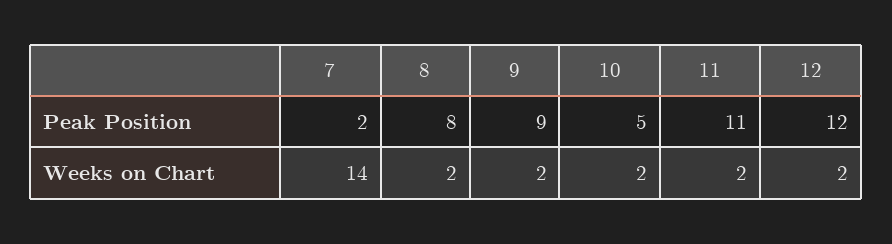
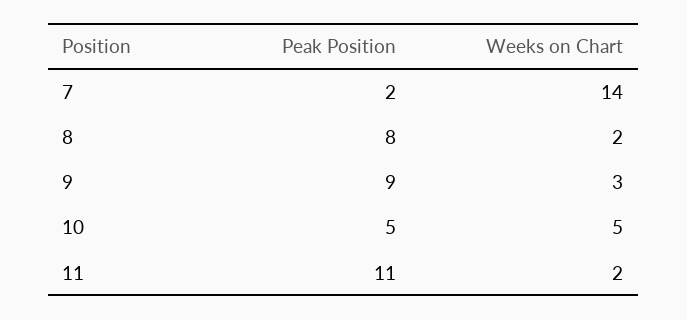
  {
    "7": {
      "Peak Position": 2,
      "Weeks on Chart": 14
    },
    "8": {
      "Peak Position": 8,
      "Weeks on Chart": 2
    },
    "9": {
      "Peak Position": 9,
-     "Weeks on Chart": 2
+     "Weeks on Chart": 3
    },
    "10": {
      "Peak Position": 5,
-     "Weeks on Chart": 2
+     "Weeks on Chart": 5
    },
    "11": {
      "Peak Position": 11,
      "Weeks on Chart": 2
-   },
+   }
-   "12": {
-     "Peak Position": 12,
-     "Weeks on Chart": 2
-   }
  }

